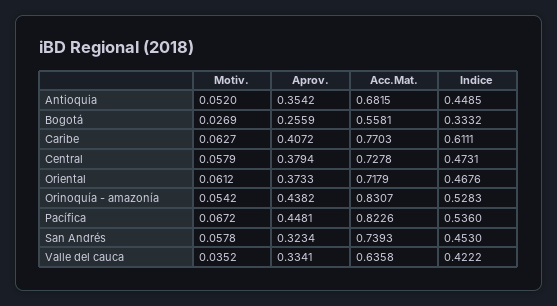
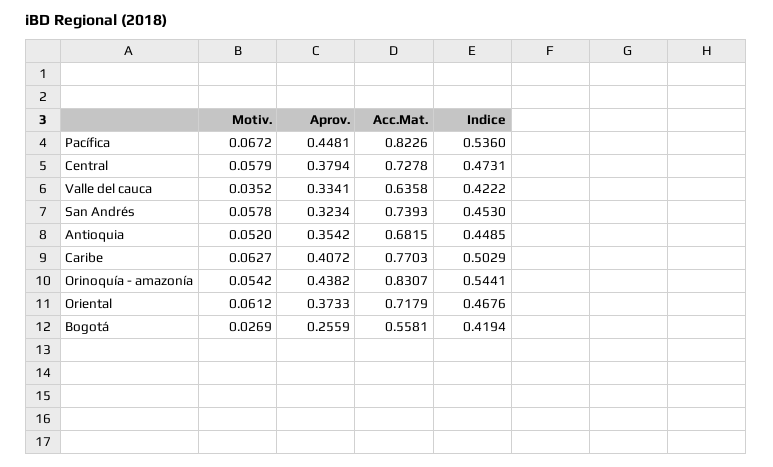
  {
    "Motiv.": {
      "Antioquia": 0.052,
      "Bogotá": 0.0269,
      "Caribe": 0.0627,
      "Central": 0.0579,
      "Oriental": 0.0612,
      "Orinoquía - amazonía": 0.0542,
      "Pacífica": 0.0672,
      "San Andrés": 0.0578,
      "Valle del cauca": 0.0352
    },
    "Aprov.": {
      "Antioquia": 0.3542,
      "Bogotá": 0.2559,
      "Caribe": 0.4072,
      "Central": 0.3794,
      "Oriental": 0.3733,
      "Orinoquía - amazonía": 0.4382,
      "Pacífica": 0.4481,
      "San Andrés": 0.3234,
      "Valle del cauca": 0.3341
    },
    "Acc.Mat.": {
      "Antioquia": 0.6815,
      "Bogotá": 0.5581,
      "Caribe": 0.7703,
      "Central": 0.7278,
      "Oriental": 0.7179,
      "Orinoquía - amazonía": 0.8307,
      "Pacífica": 0.8226,
      "San Andrés": 0.7393,
      "Valle del cauca": 0.6358
    },
    "Indice": {
      "Antioquia": 0.4485,
-     "Bogotá": 0.3332,
+     "Bogotá": 0.4194,
-     "Caribe": 0.6111,
+     "Caribe": 0.5029,
      "Central": 0.4731,
      "Oriental": 0.4676,
-     "Orinoquía - amazonía": 0.5283,
+     "Orinoquía - amazonía": 0.5441,
      "Pacífica": 0.536,
      "San Andrés": 0.453,
      "Valle del cauca": 0.4222
    }
  }

